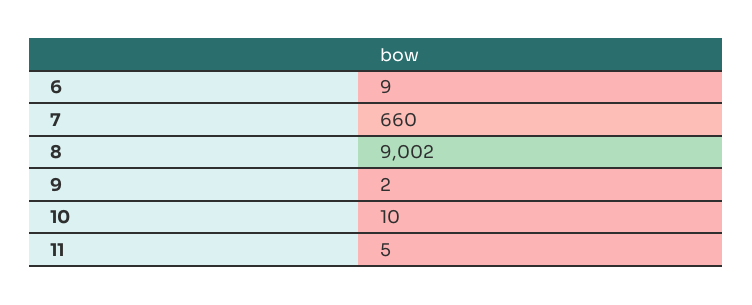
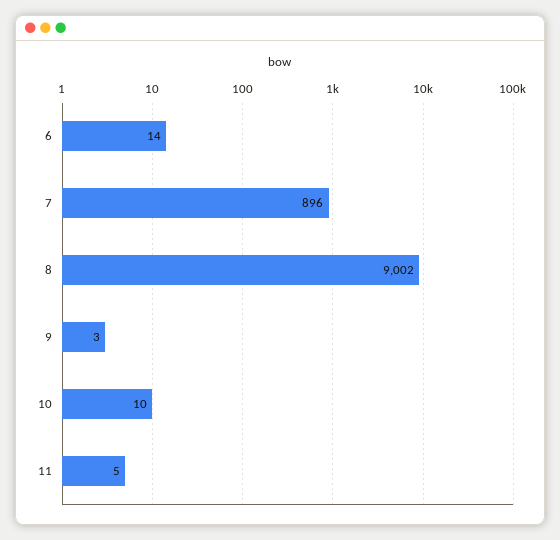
  {
-   "6": 9,
+   "6": 14,
-   "7": 660,
+   "7": 896,
    "8": 9002,
-   "9": 2,
+   "9": 3,
    "10": 10,
    "11": 5
  }

